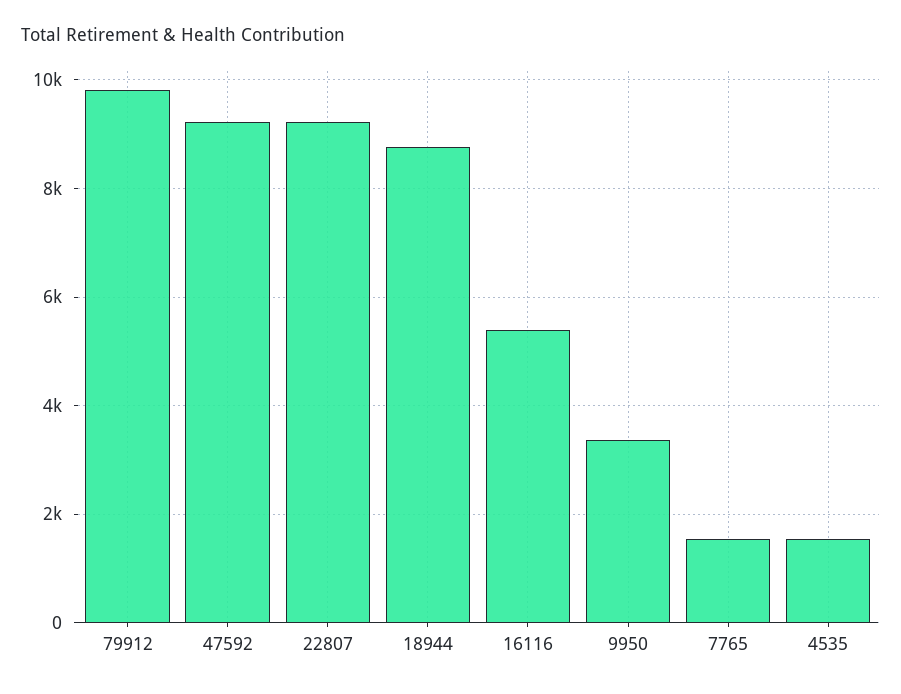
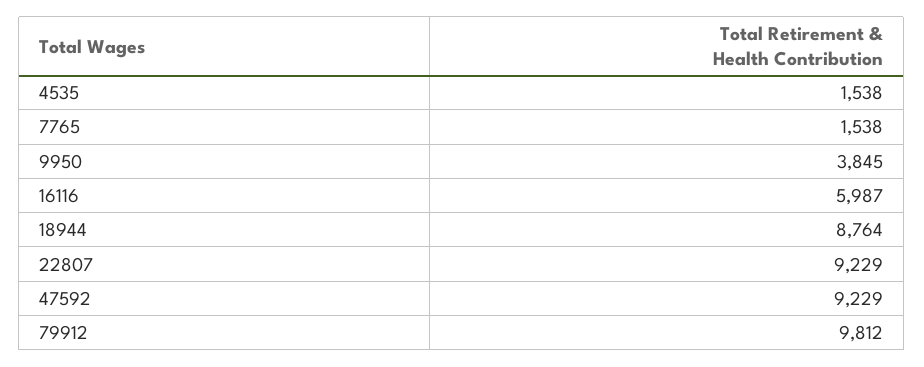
  {
    "79912": 9812,
    "47592": 9229,
    "22807": 9229,
    "18944": 8764,
-   "16116": 5400,
+   "16116": 5987,
-   "9950": 3400,
+   "9950": 3845,
    "7765": 1538,
    "4535": 1538
  }

